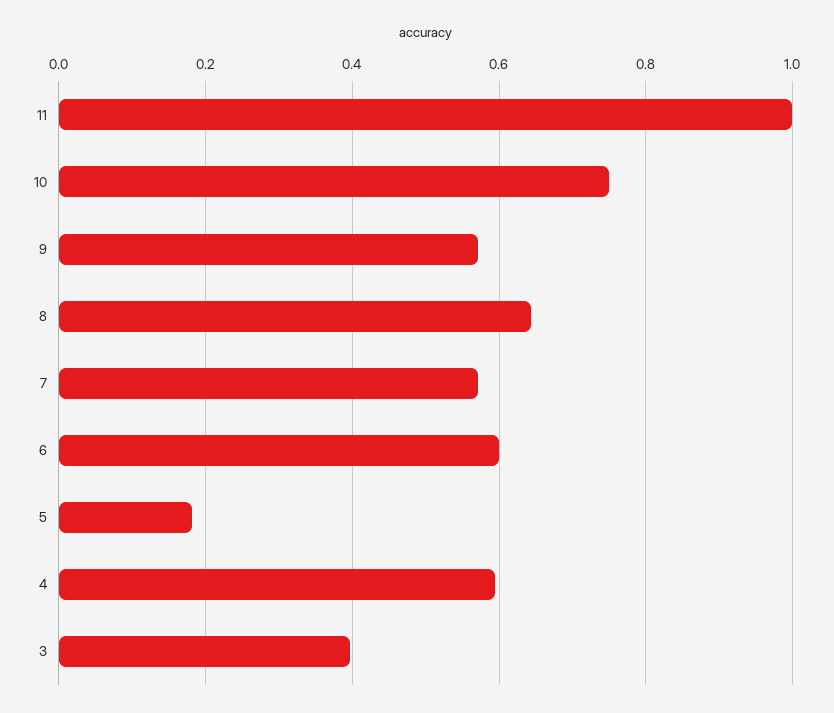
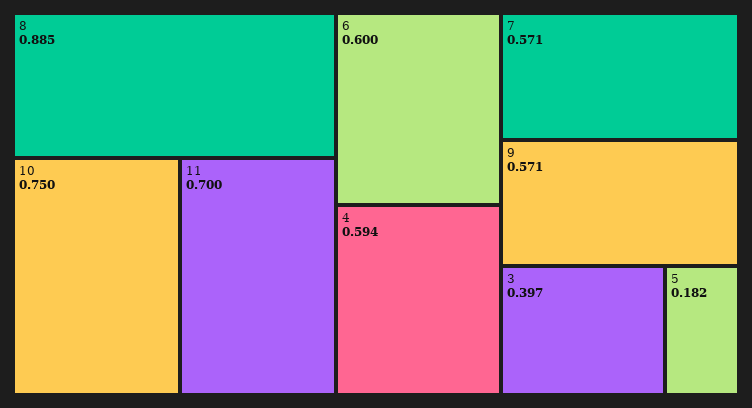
  {
-   "11": 1,
+   "11": 0.7,
    "10": 0.75,
    "9": 0.571,
-   "8": 0.64,
+   "8": 0.885,
    "7": 0.571,
    "6": 0.6,
    "5": 0.182,
    "4": 0.594,
    "3": 0.397
  }

